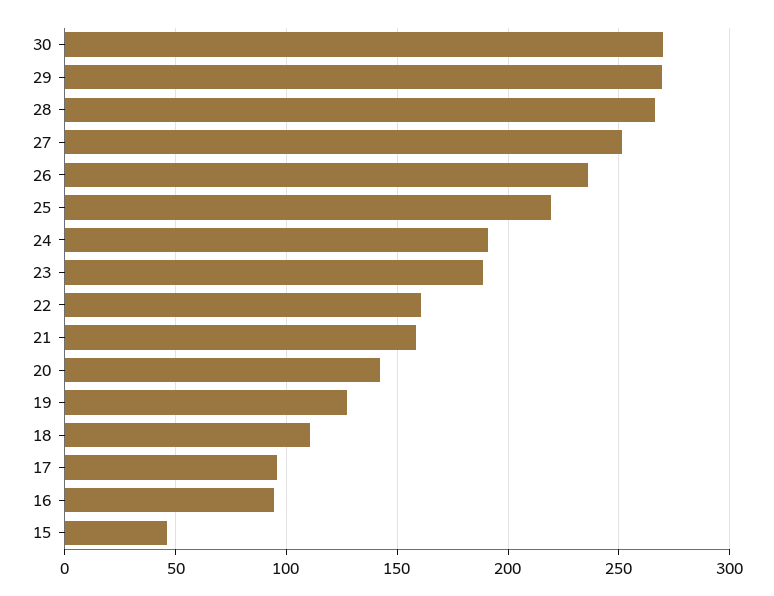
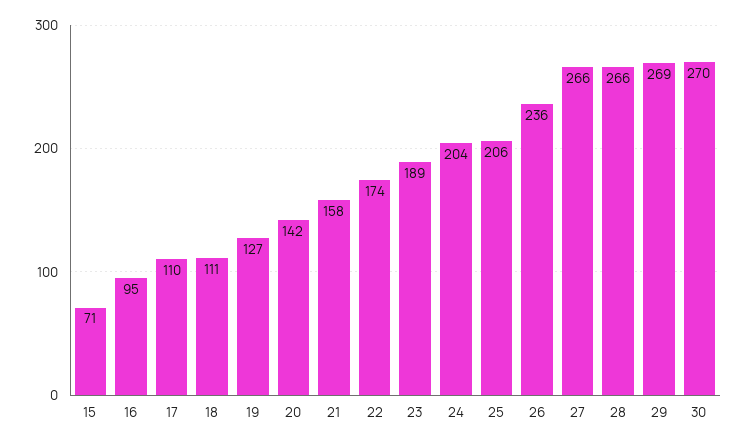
  {
    "30": 270,
    "29": 269,
    "28": 266,
-   "27": 250,
+   "27": 266,
    "26": 236,
-   "25": 220,
+   "25": 206,
-   "24": 190,
+   "24": 204,
    "23": 189,
-   "22": 160,
+   "22": 174,
    "21": 158,
    "20": 142,
    "19": 127,
    "18": 111,
-   "17": 95,
+   "17": 110,
    "16": 95,
-   "15": 45
+   "15": 71
  }

